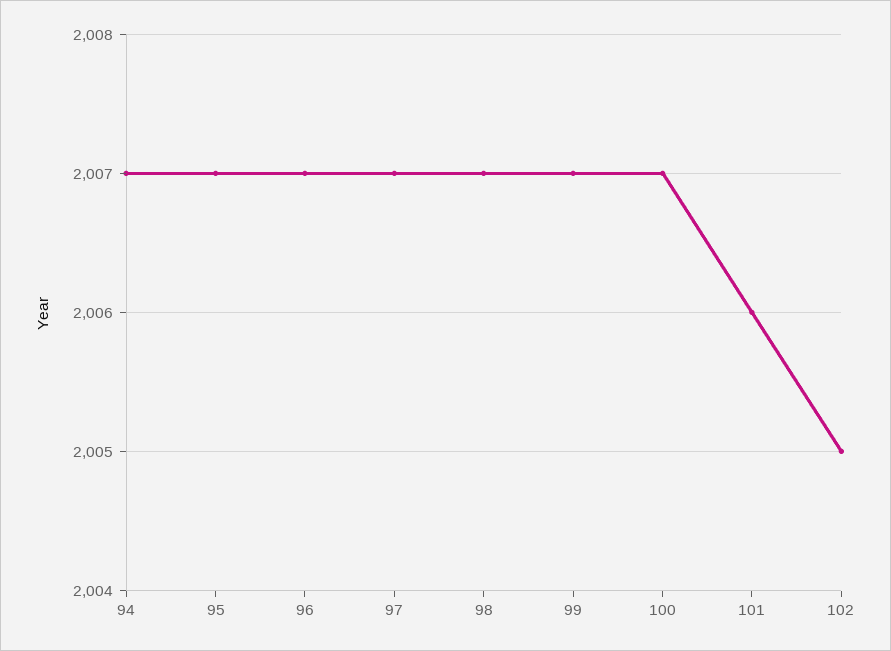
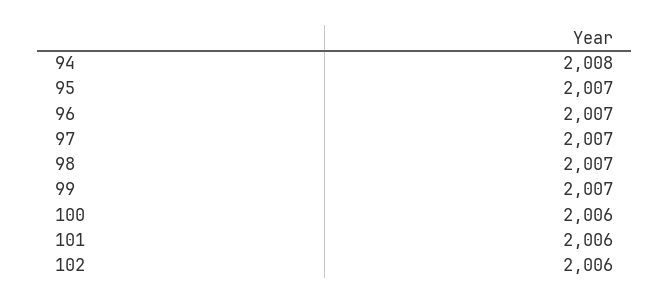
  {
-   "94": 2007,
+   "94": 2008,
    "95": 2007,
    "96": 2007,
    "97": 2007,
    "98": 2007,
    "99": 2007,
-   "100": 2007,
+   "100": 2006,
    "101": 2006,
-   "102": 2005
+   "102": 2006
  }

